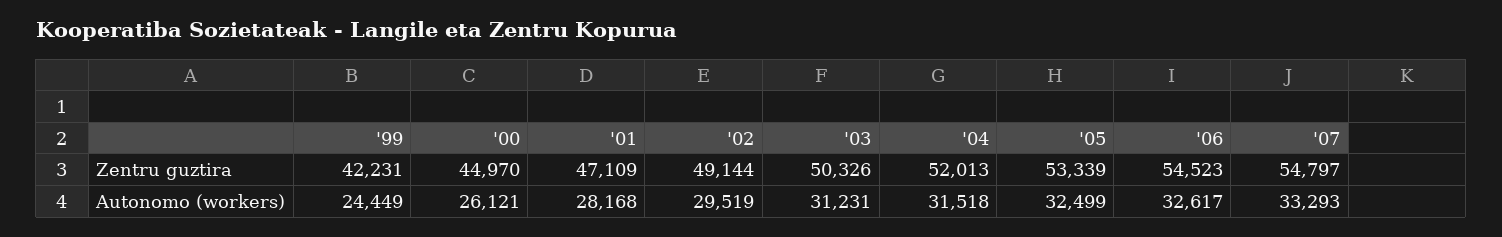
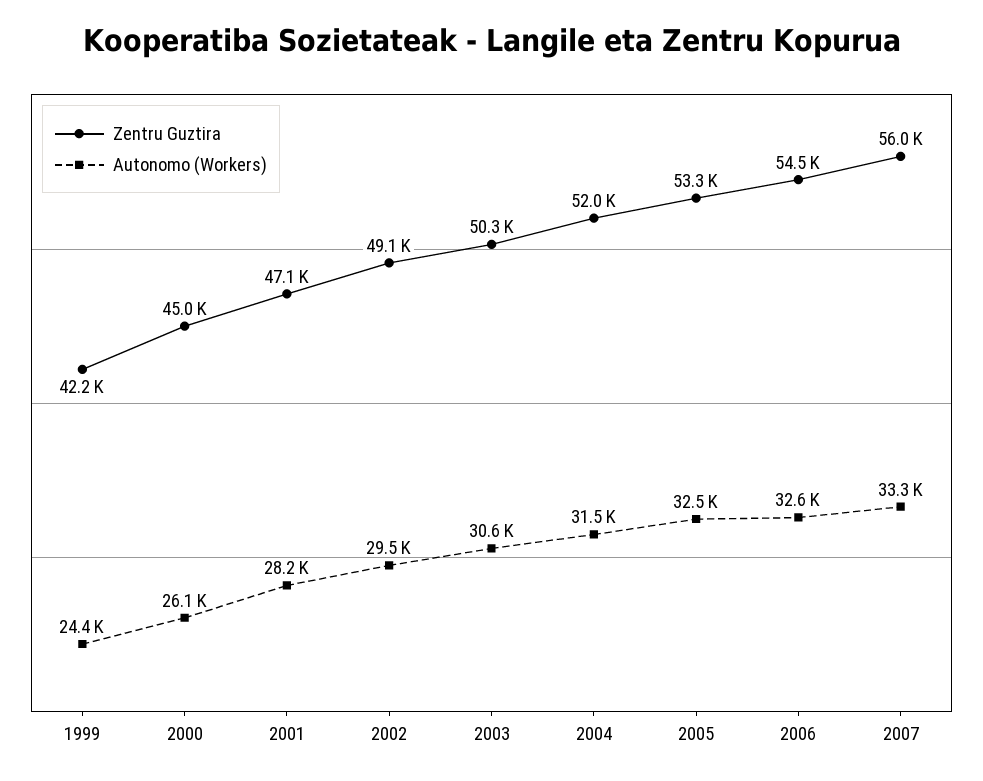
  {
    "Zentru guztira": {
      "'99": 42231,
      "'00": 44970,
      "'01": 47109,
      "'02": 49144,
      "'03": 50326,
      "'04": 52013,
      "'05": 53339,
      "'06": 54523,
-     "'07": 54797
+     "'07": 56000
    },
    "Autonomo (workers)": {
      "'99": 24449,
      "'00": 26121,
      "'01": 28168,
      "'02": 29519,
-     "'03": 31231,
+     "'03": 30600,
      "'04": 31518,
      "'05": 32499,
      "'06": 32617,
      "'07": 33293
    }
  }

